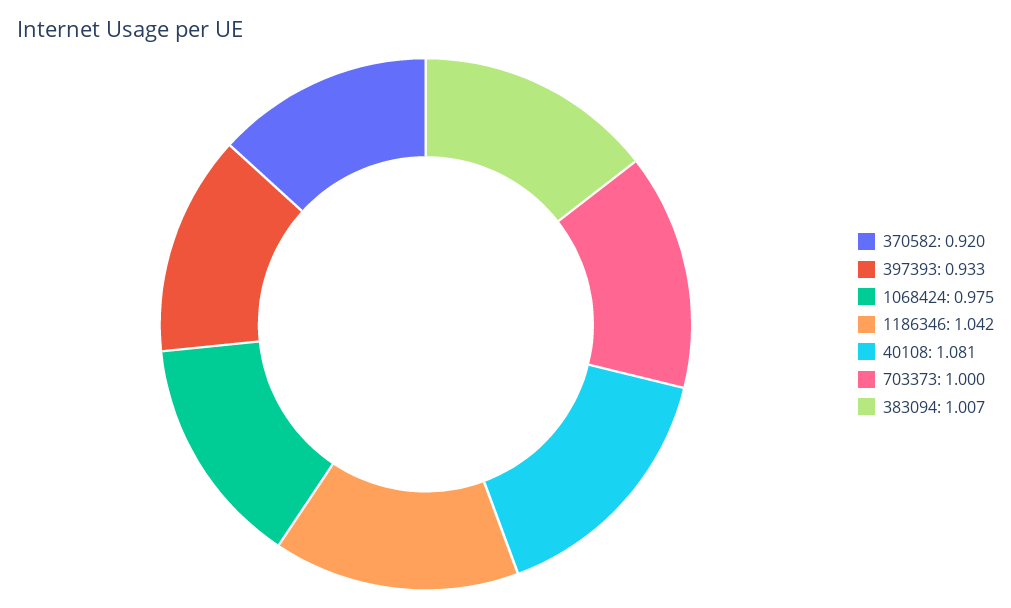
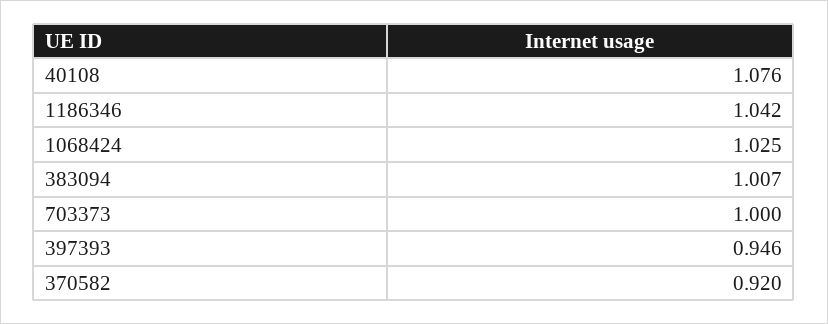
  {
    "370582": 0.92,
-   "397393": 0.933,
+   "397393": 0.946,
-   "1068424": 0.975,
+   "1068424": 1.025,
    "1186346": 1.042,
-   "40108": 1.081,
+   "40108": 1.076,
    "703373": 1,
    "383094": 1.007
  }

